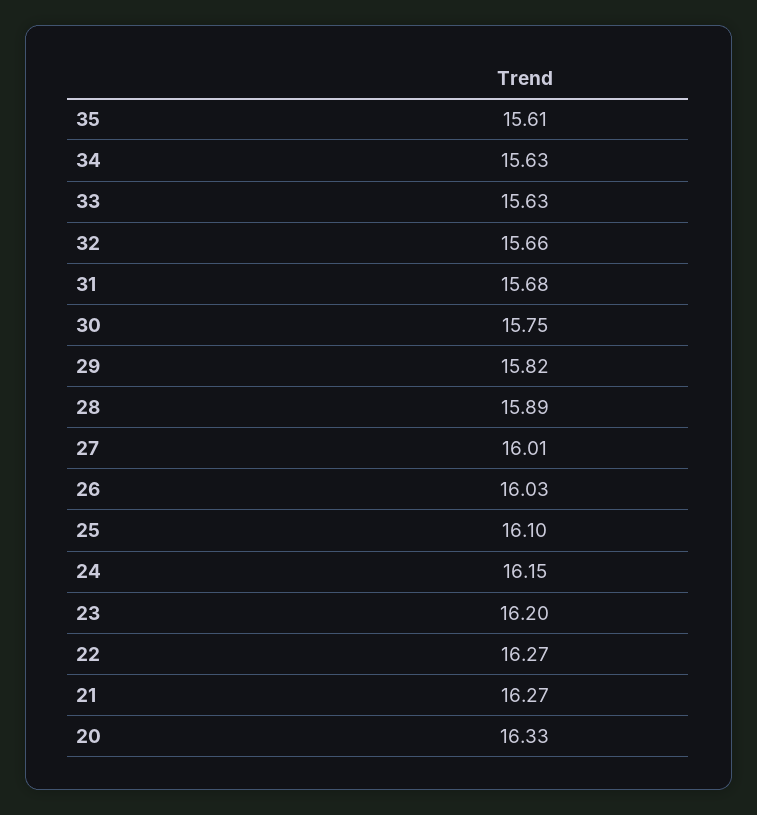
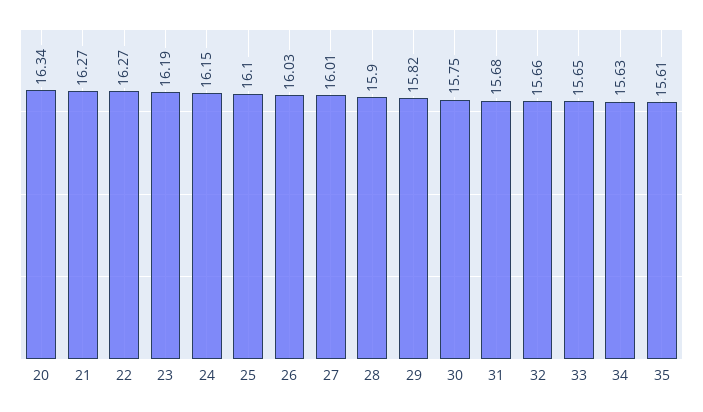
  {
    "35": 15.61,
    "34": 15.63,
-   "33": 15.63,
+   "33": 15.65,
    "32": 15.66,
    "31": 15.68,
    "30": 15.75,
    "29": 15.82,
-   "28": 15.89,
+   "28": 15.9,
    "27": 16.01,
    "26": 16.03,
    "25": 16.1,
    "24": 16.15,
-   "23": 16.2,
+   "23": 16.19,
    "22": 16.27,
    "21": 16.27,
-   "20": 16.33
+   "20": 16.34
  }

